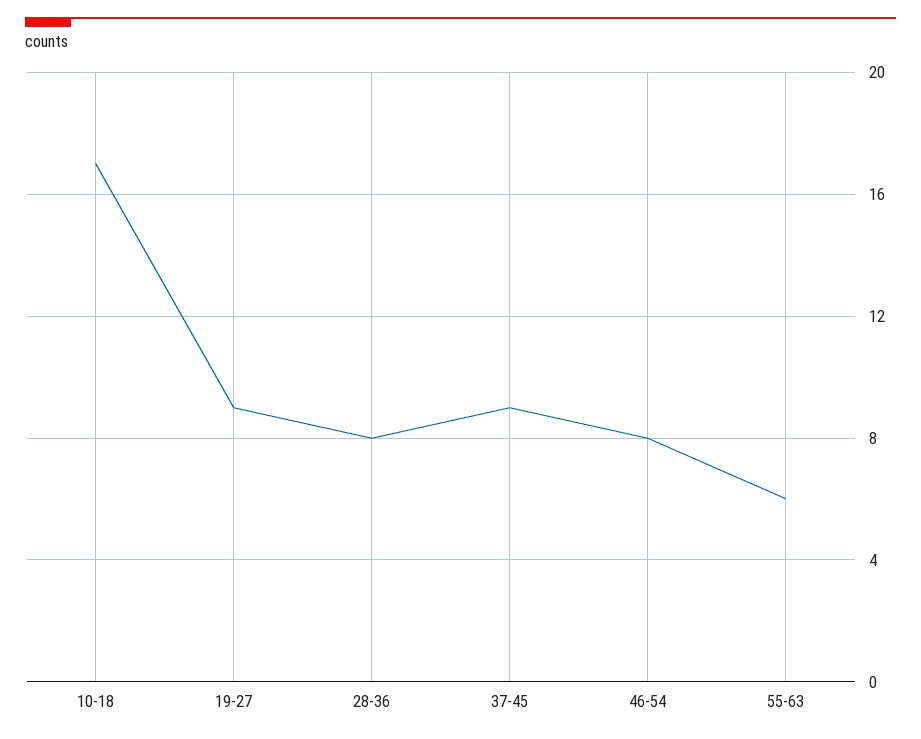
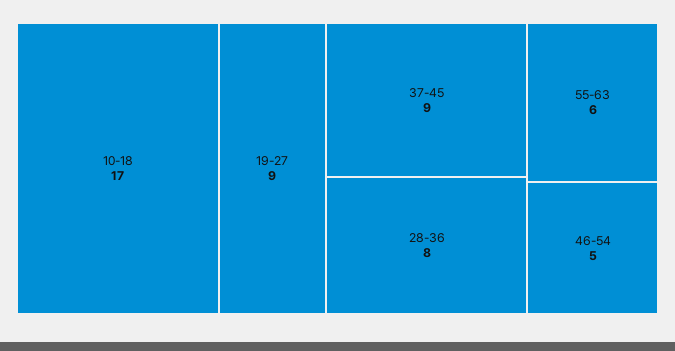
  {
    "10-18": 17,
    "19-27": 9,
    "28-36": 8,
    "37-45": 9,
-   "46-54": 8,
+   "46-54": 5,
    "55-63": 6
  }

